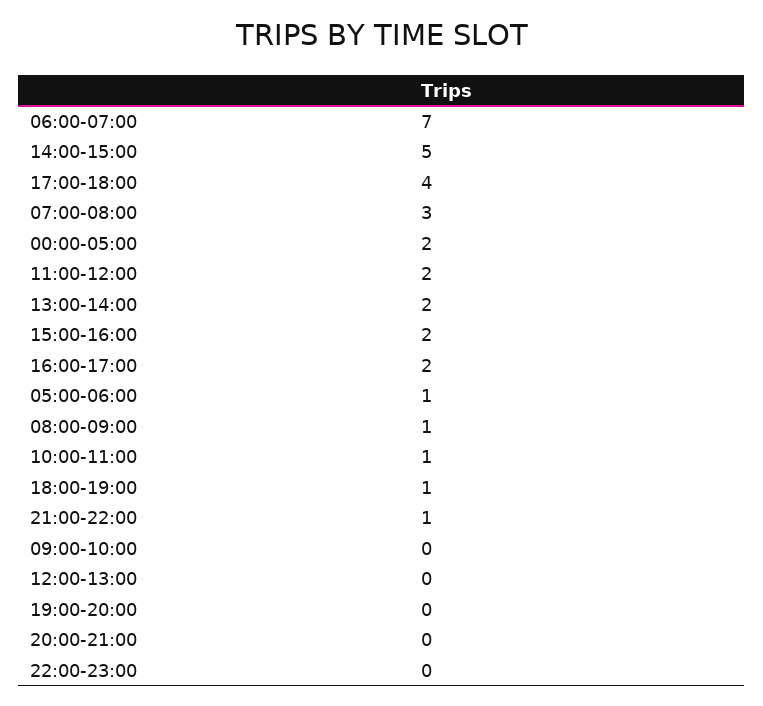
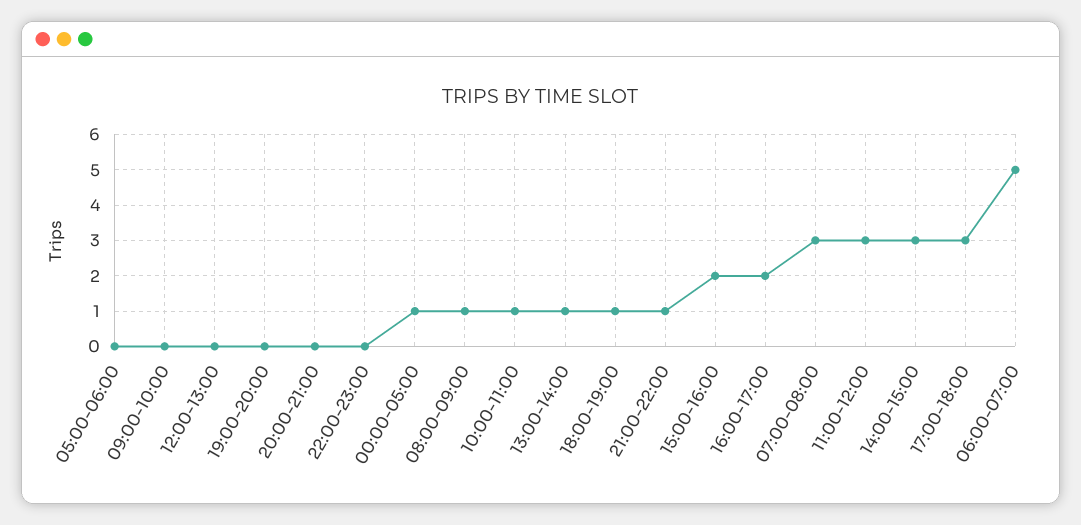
  {
-   "06:00-07:00": 7,
+   "06:00-07:00": 5,
-   "14:00-15:00": 5,
+   "14:00-15:00": 3,
-   "17:00-18:00": 4,
+   "17:00-18:00": 3,
    "07:00-08:00": 3,
-   "00:00-05:00": 2,
+   "00:00-05:00": 1,
-   "11:00-12:00": 2,
+   "11:00-12:00": 3,
-   "13:00-14:00": 2,
+   "13:00-14:00": 1,
    "15:00-16:00": 2,
    "16:00-17:00": 2,
-   "05:00-06:00": 1,
+   "05:00-06:00": 0,
    "08:00-09:00": 1,
    "10:00-11:00": 1,
    "18:00-19:00": 1,
    "21:00-22:00": 1,
    "09:00-10:00": 0,
    "12:00-13:00": 0,
    "19:00-20:00": 0,
    "20:00-21:00": 0,
    "22:00-23:00": 0
  }

